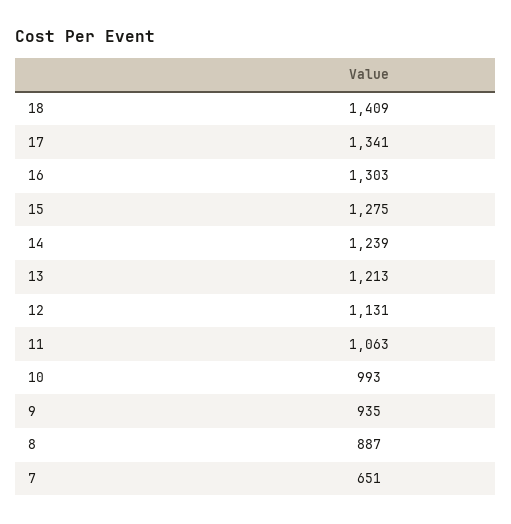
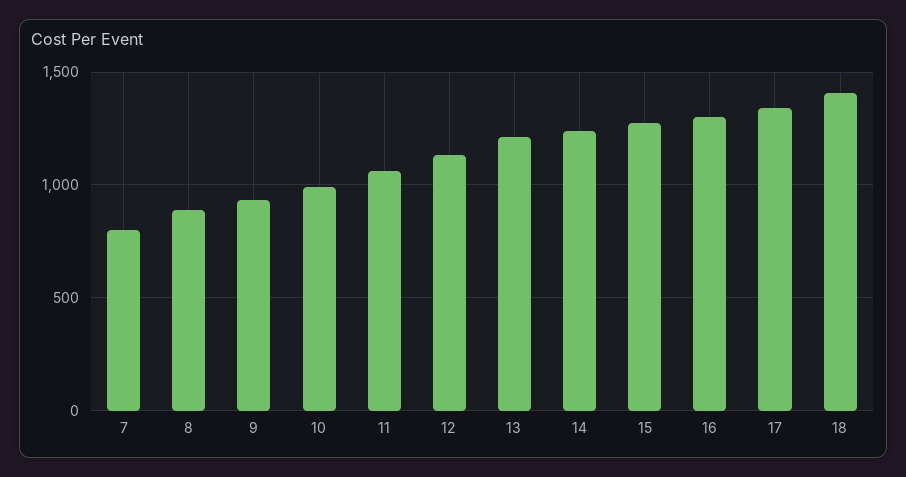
  {
    "18": 1409,
    "17": 1341,
    "16": 1303,
    "15": 1275,
    "14": 1239,
    "13": 1213,
    "12": 1131,
    "11": 1063,
    "10": 993,
    "9": 935,
    "8": 887,
-   "7": 651
+   "7": 800
  }

